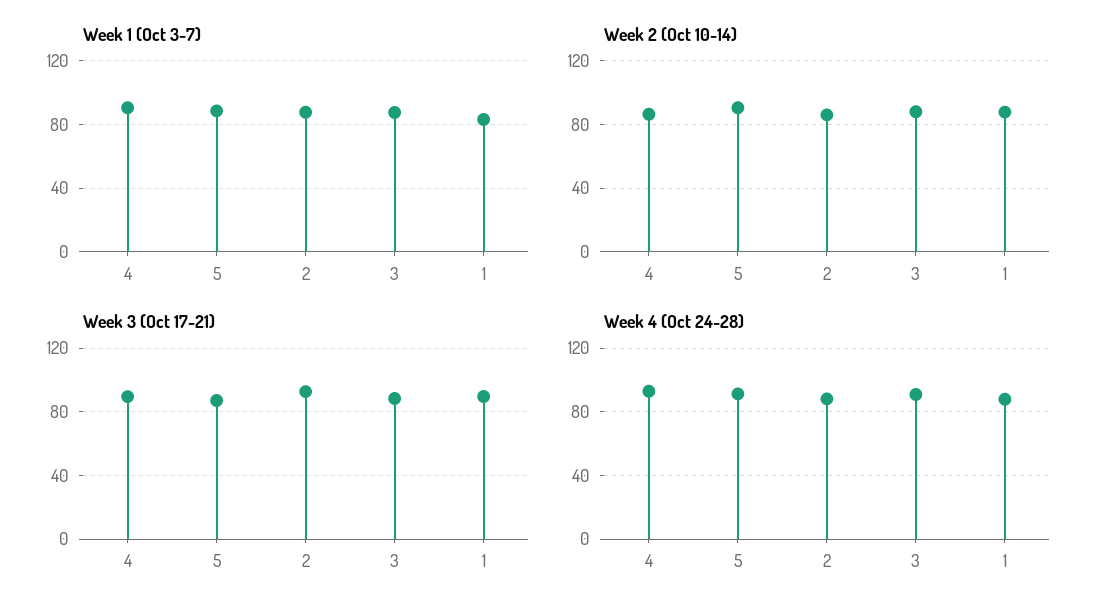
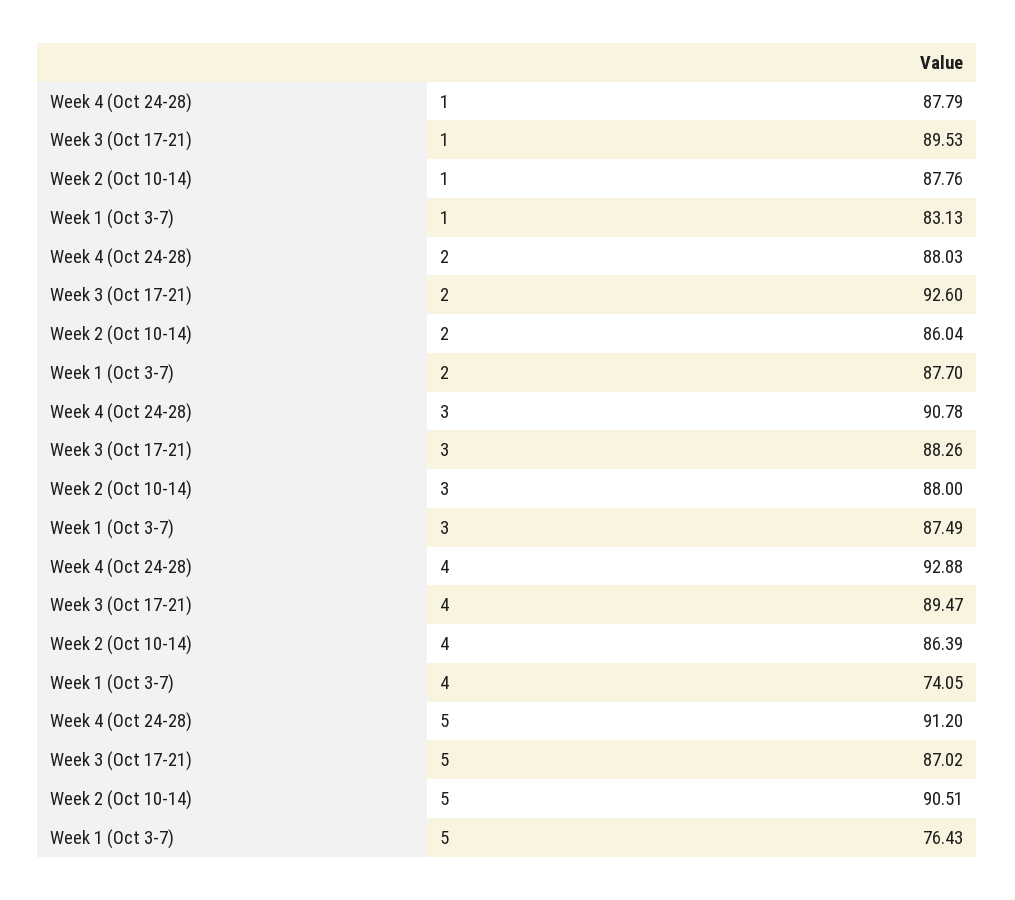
  {
    "Week 1 (Oct 3-7)": {
-     "4": 90,
+     "4": 74.05,
-     "5": 90,
+     "5": 76.43,
      "2": 87.7,
      "3": 87.49,
      "1": 83.13
    },
    "Week 2 (Oct 10-14)": {
      "4": 86.39,
      "5": 90.51,
      "2": 86.04,
      "3": 88,
      "1": 87.76
    },
    "Week 3 (Oct 17-21)": {
      "4": 89.47,
      "5": 87.02,
      "2": 92.6,
      "3": 88.26,
      "1": 89.53
    },
    "Week 4 (Oct 24-28)": {
      "4": 92.88,
      "5": 91.2,
      "2": 88.03,
      "3": 90.78,
      "1": 87.79
    }
  }

